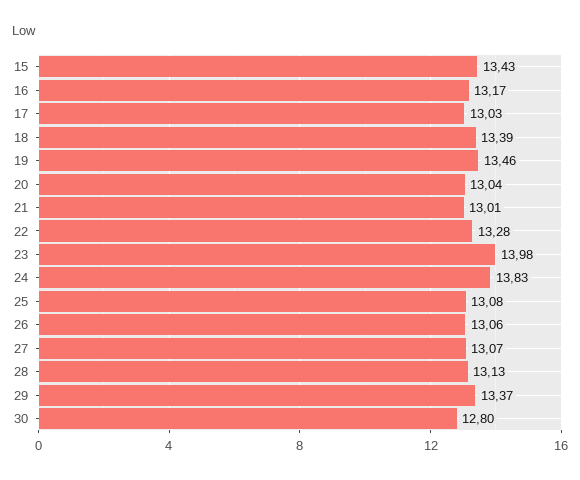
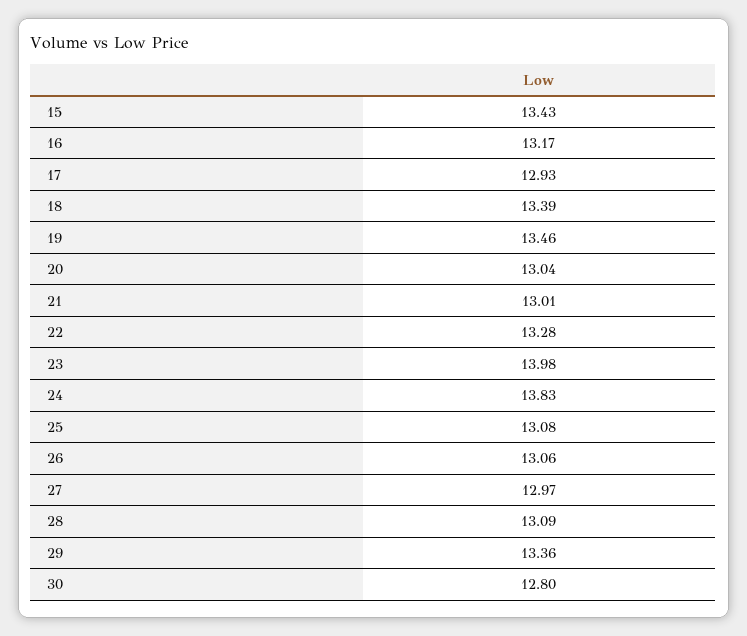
  {
    "15": 13.43,
    "16": 13.17,
-   "17": 13.03,
+   "17": 12.93,
    "18": 13.39,
    "19": 13.46,
    "20": 13.04,
    "21": 13.01,
    "22": 13.28,
    "23": 13.98,
    "24": 13.83,
    "25": 13.08,
    "26": 13.06,
-   "27": 13.07,
+   "27": 12.97,
-   "28": 13.13,
+   "28": 13.09,
-   "29": 13.37,
+   "29": 13.36,
    "30": 12.8
  }

